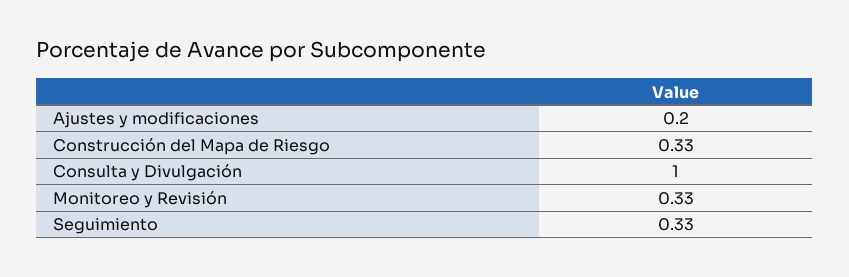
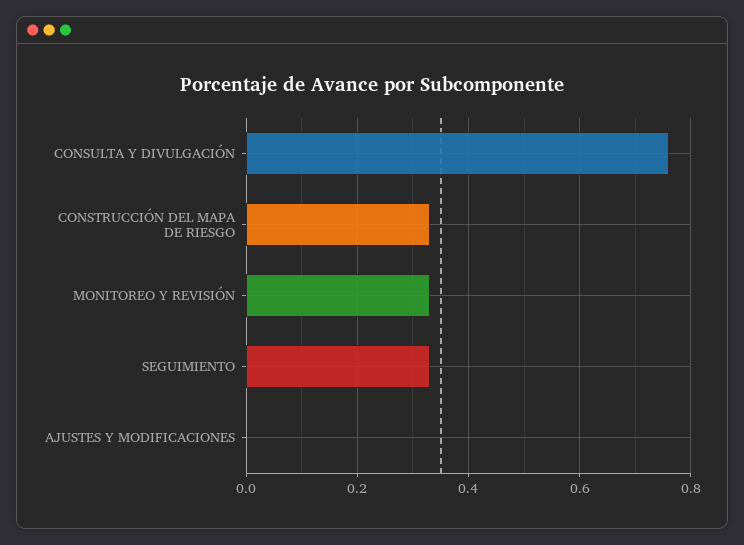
  {
-   "Ajustes y modificaciones": 0.2,
+   "Ajustes y modificaciones": 0,
    "Construcción del Mapa de Riesgo": 0.33,
-   "Consulta y Divulgación": 1,
+   "Consulta y Divulgación": 0.75,
    "Monitoreo y Revisión": 0.33,
    "Seguimiento": 0.33
  }

